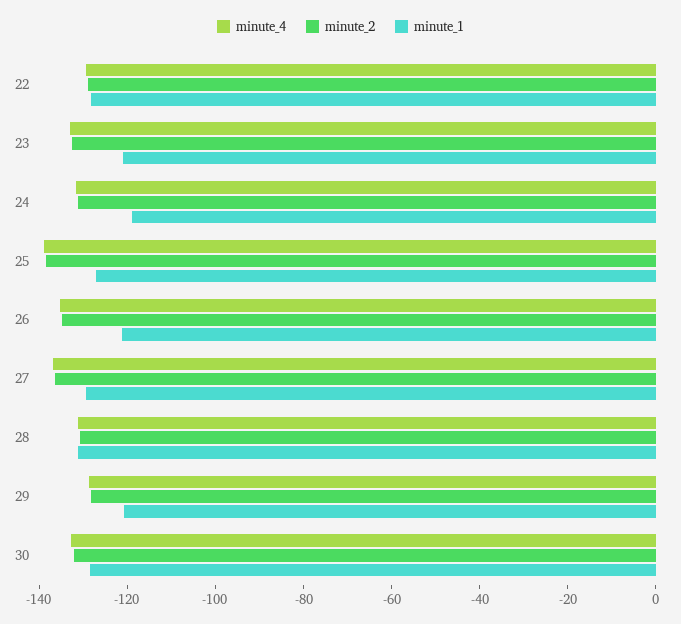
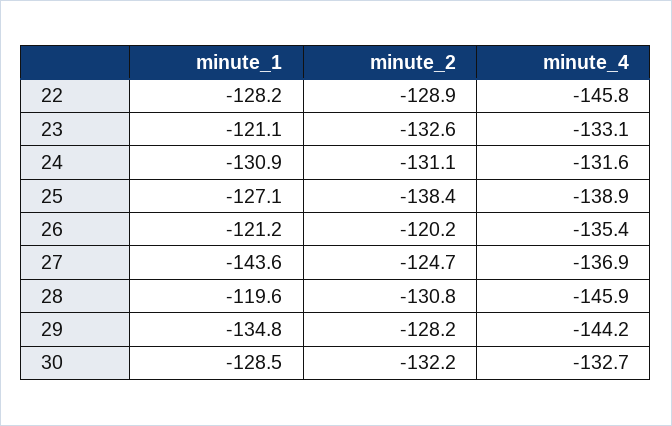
  {
    "minute_4": {
-     "22": -130,
+     "22": -145.8,
      "23": -133.1,
      "24": -131.6,
      "25": -138.9,
      "26": -135.4,
      "27": -136.9,
-     "28": -130,
+     "28": -145.9,
-     "29": -130,
+     "29": -144.2,
      "30": -132.7
    },
    "minute_2": {
      "22": -128.9,
      "23": -132.6,
      "24": -131.1,
      "25": -138.4,
-     "26": -135,
+     "26": -120.2,
-     "27": -135,
+     "27": -124.7,
      "28": -130.8,
      "29": -128.2,
      "30": -132.2
    },
    "minute_1": {
      "22": -128.2,
      "23": -121.1,
-     "24": -120,
+     "24": -130.9,
      "25": -127.1,
      "26": -121.2,
-     "27": -130,
+     "27": -143.6,
-     "28": -130,
+     "28": -119.6,
-     "29": -120,
+     "29": -134.8,
      "30": -128.5
    }
  }

